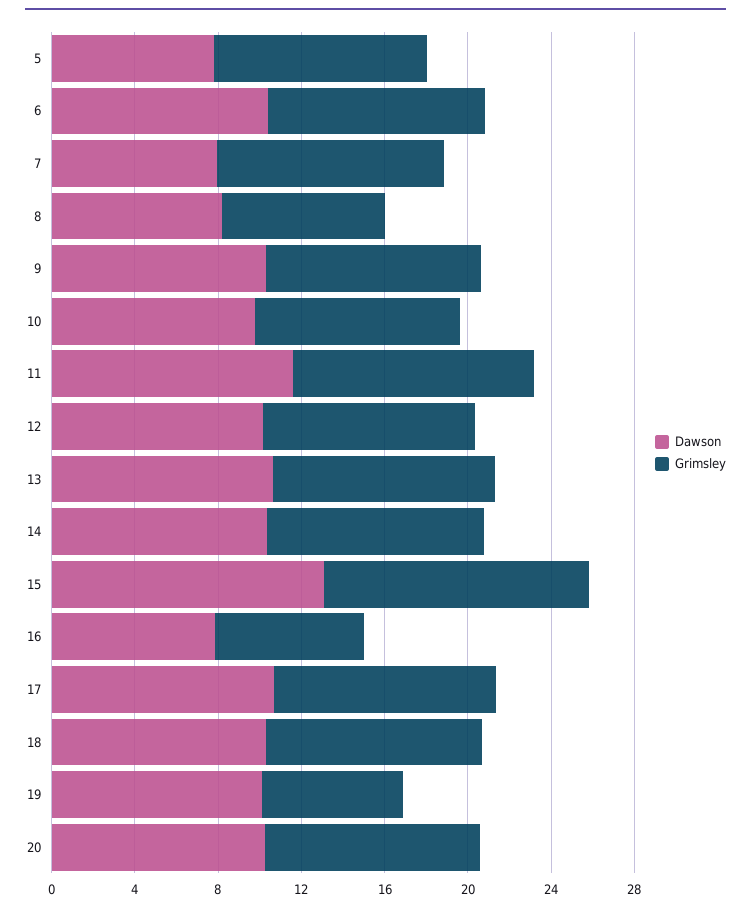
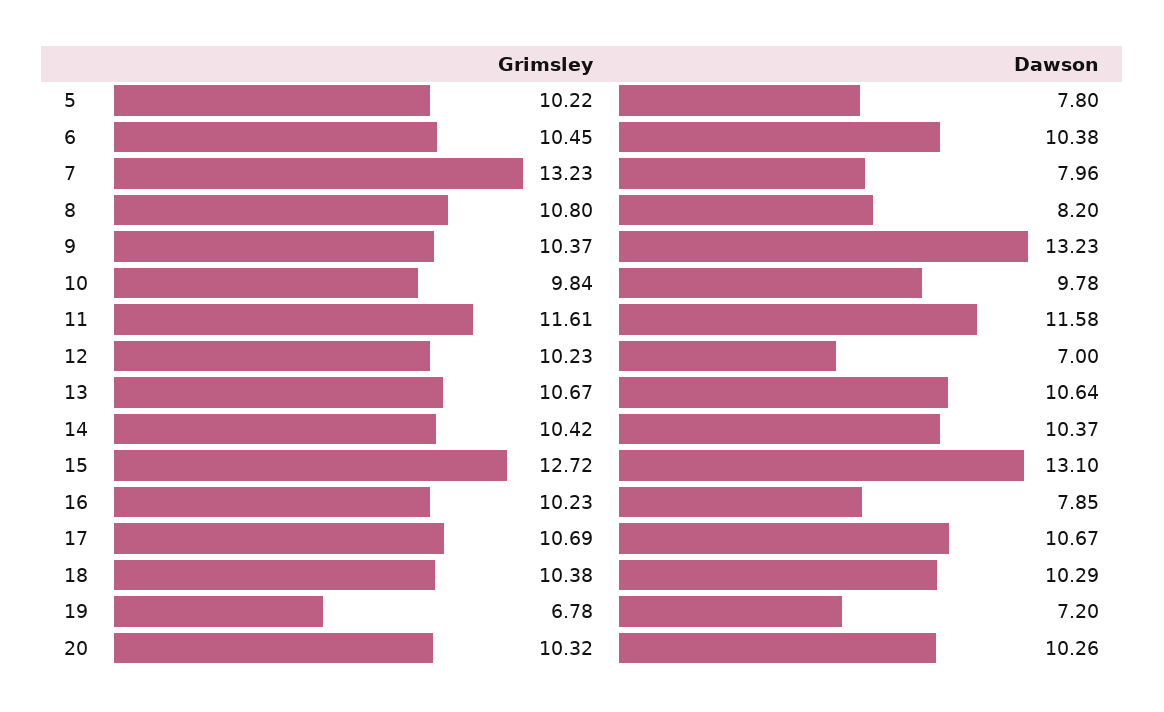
  {
    "Dawson": {
      "5": 7.8,
      "6": 10.38,
      "7": 7.96,
      "8": 8.2,
-     "9": 10,
+     "9": 13.23,
      "10": 9.78,
      "11": 11.58,
-     "12": 10,
+     "12": 7,
      "13": 10.64,
      "14": 10.37,
      "15": 13.1,
      "16": 7.85,
      "17": 10.67,
      "18": 10.29,
-     "19": 10,
+     "19": 7.2,
      "20": 10.26
    },
    "Grimsley": {
      "5": 10.22,
      "6": 10.45,
-     "7": 11,
+     "7": 13.23,
-     "8": 8,
+     "8": 10.8,
      "9": 10.37,
      "10": 9.84,
      "11": 11.61,
      "12": 10.23,
      "13": 10.67,
      "14": 10.42,
      "15": 12.72,
-     "16": 7,
+     "16": 10.23,
      "17": 10.69,
      "18": 10.38,
      "19": 6.78,
      "20": 10.32
    }
  }

